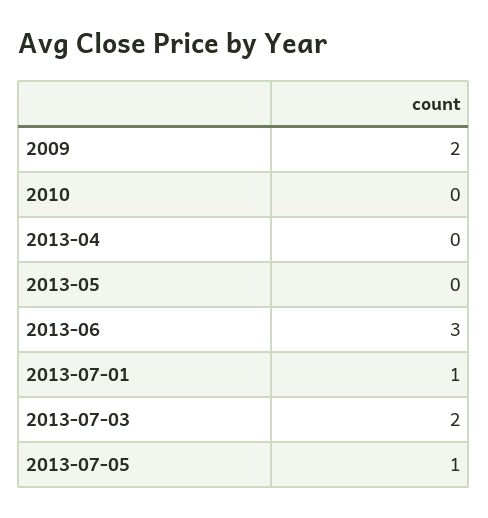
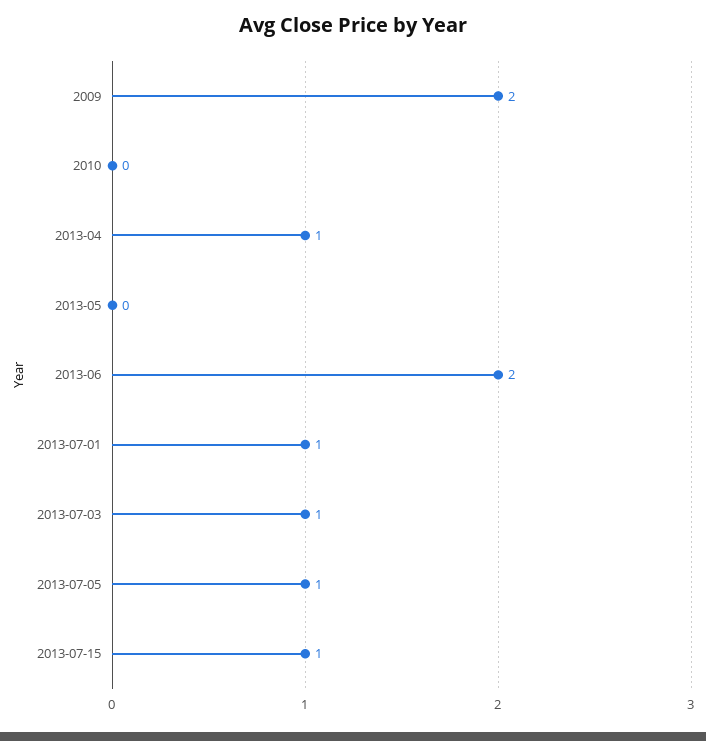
  {
    "2009": 2,
    "2010": 0,
-   "2013-04": 0,
+   "2013-04": 1,
    "2013-05": 0,
-   "2013-06": 3,
+   "2013-06": 2,
    "2013-07-01": 1,
-   "2013-07-03": 2,
+   "2013-07-03": 1,
-   "2013-07-05": 1
+   "2013-07-05": 1,
+   "2013-07-15": 1
  }

